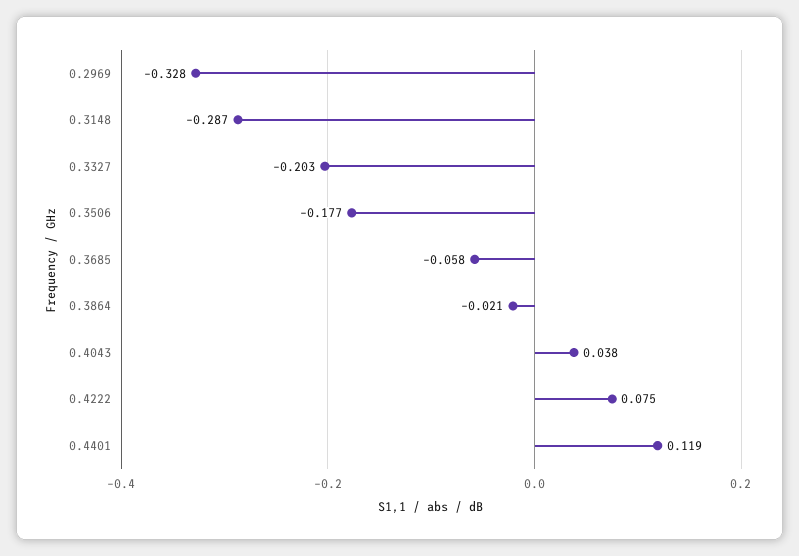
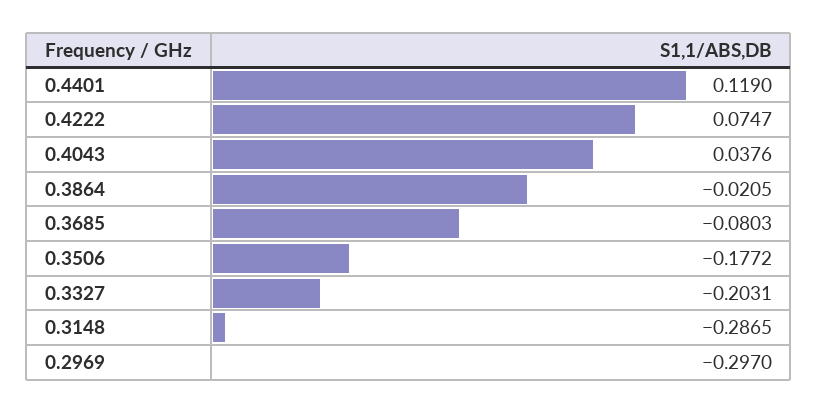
  {
-   "0.2969": -0.328,
+   "0.2969": -0.297,
    "0.3148": -0.2865,
    "0.3327": -0.2031,
    "0.3506": -0.1772,
-   "0.3685": -0.058,
+   "0.3685": -0.0803,
    "0.3864": -0.0205,
    "0.4043": 0.0376,
    "0.4222": 0.0747,
    "0.4401": 0.119
  }

